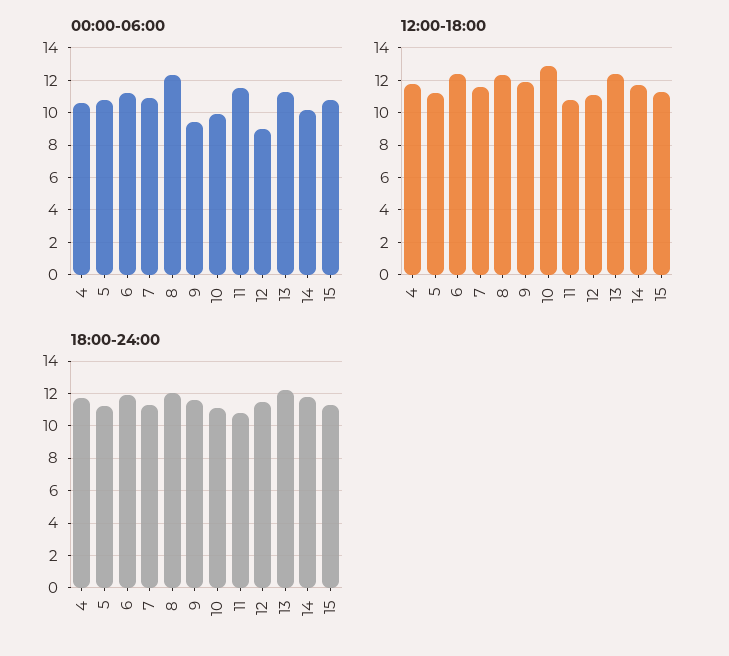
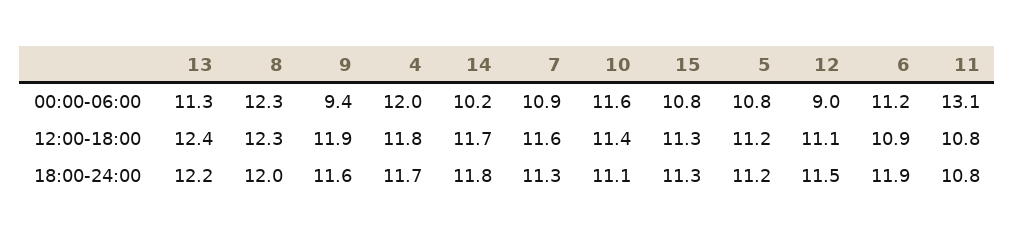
  {
    "00:00-06:00": {
-     "4": 10.5,
+     "4": 12,
      "5": 10.8,
      "6": 11.2,
      "7": 10.9,
      "8": 12.3,
      "9": 9.4,
-     "10": 10,
+     "10": 11.6,
-     "11": 11.5,
+     "11": 13.1,
      "12": 9,
      "13": 11.3,
      "14": 10.2,
      "15": 10.8
    },
    "12:00-18:00": {
      "4": 11.8,
      "5": 11.2,
-     "6": 12.5,
+     "6": 10.9,
      "7": 11.6,
      "8": 12.3,
      "9": 11.9,
-     "10": 13,
+     "10": 11.4,
      "11": 10.8,
      "12": 11.1,
      "13": 12.4,
      "14": 11.7,
      "15": 11.3
    },
    "18:00-24:00": {
      "4": 11.7,
      "5": 11.2,
      "6": 11.9,
      "7": 11.3,
      "8": 12,
      "9": 11.6,
      "10": 11.1,
      "11": 10.8,
      "12": 11.5,
      "13": 12.2,
      "14": 11.8,
      "15": 11.3
    }
  }

